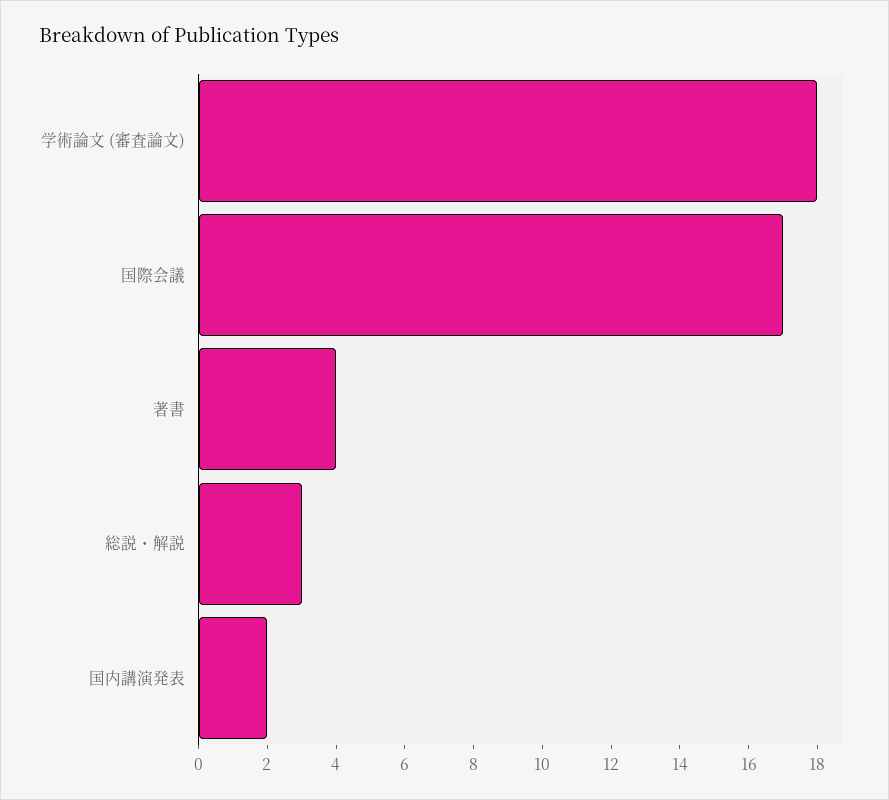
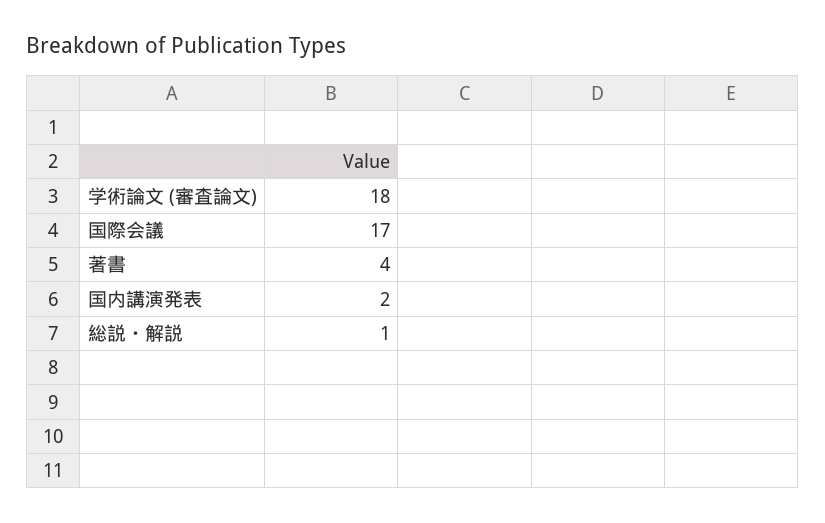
  {
    "学術論文 (審査論文)": 18,
    "国際会議": 17,
    "著書": 4,
-   "総説・解説": 3,
+   "総説・解説": 1,
    "国内講演発表": 2
  }

